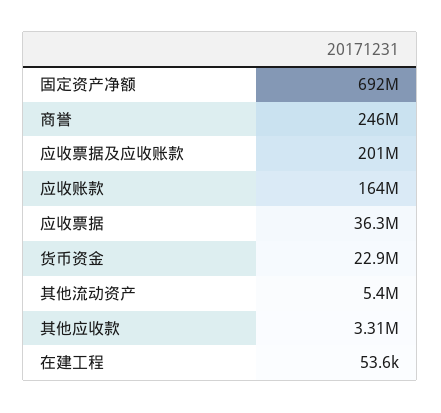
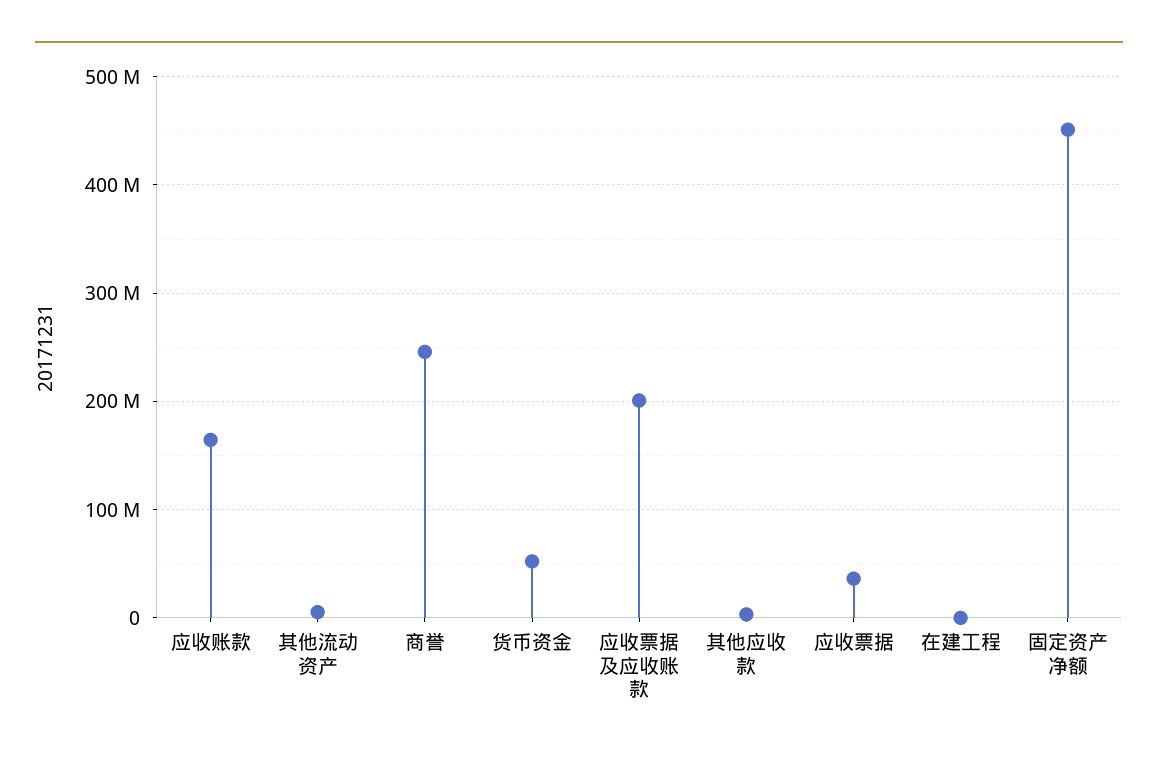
  {
-   "固定资产净额": 692000000,
+   "固定资产净额": 450000000,
    "商誉": 246000000,
    "应收票据及应收账款": 201000000,
    "应收账款": 164000000,
    "应收票据": 36300000,
-   "货币资金": 22900000,
+   "货币资金": 50000000,
    "其他流动资产": 5400000,
    "其他应收款": 3310000,
    "在建工程": 53600
  }

